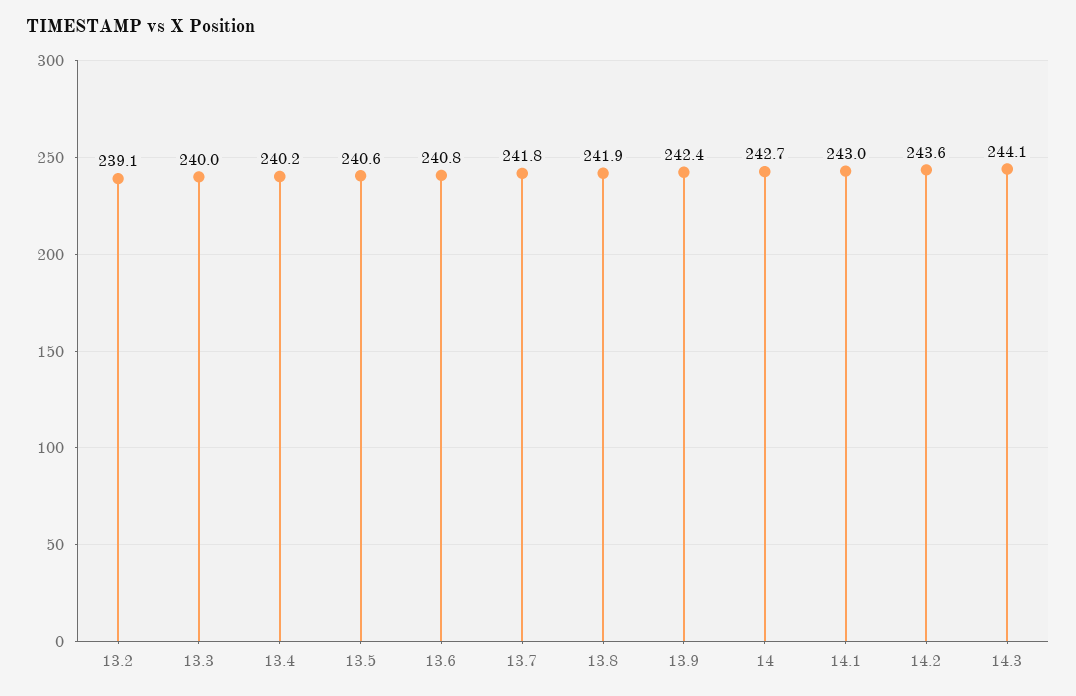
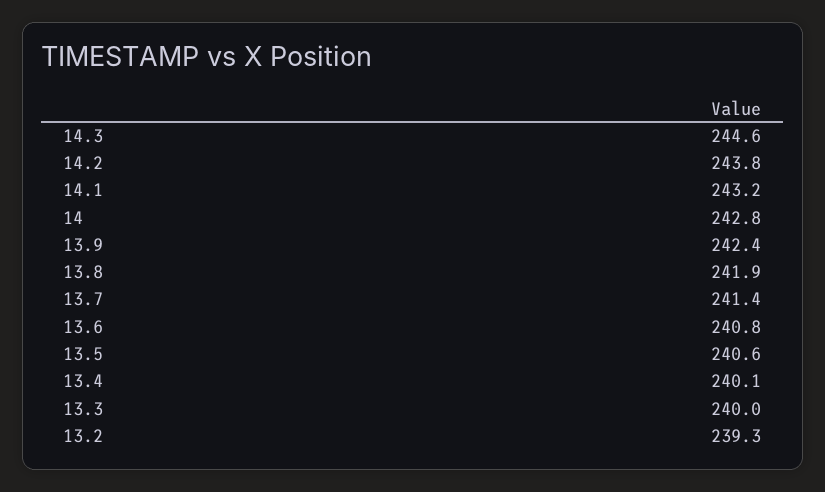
  {
-   "13.2": 239.1,
+   "13.2": 239.3,
    "13.3": 240,
-   "13.4": 240.2,
+   "13.4": 240.1,
    "13.5": 240.6,
    "13.6": 240.8,
-   "13.7": 241.8,
+   "13.7": 241.4,
    "13.8": 241.9,
    "13.9": 242.4,
-   "14": 242.7,
+   "14": 242.8,
-   "14.1": 243,
+   "14.1": 243.2,
-   "14.2": 243.6,
+   "14.2": 243.8,
-   "14.3": 244.1
+   "14.3": 244.6
  }

